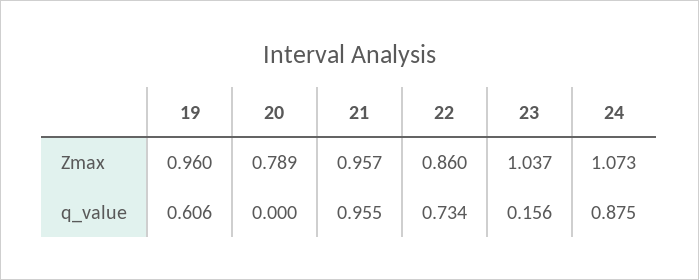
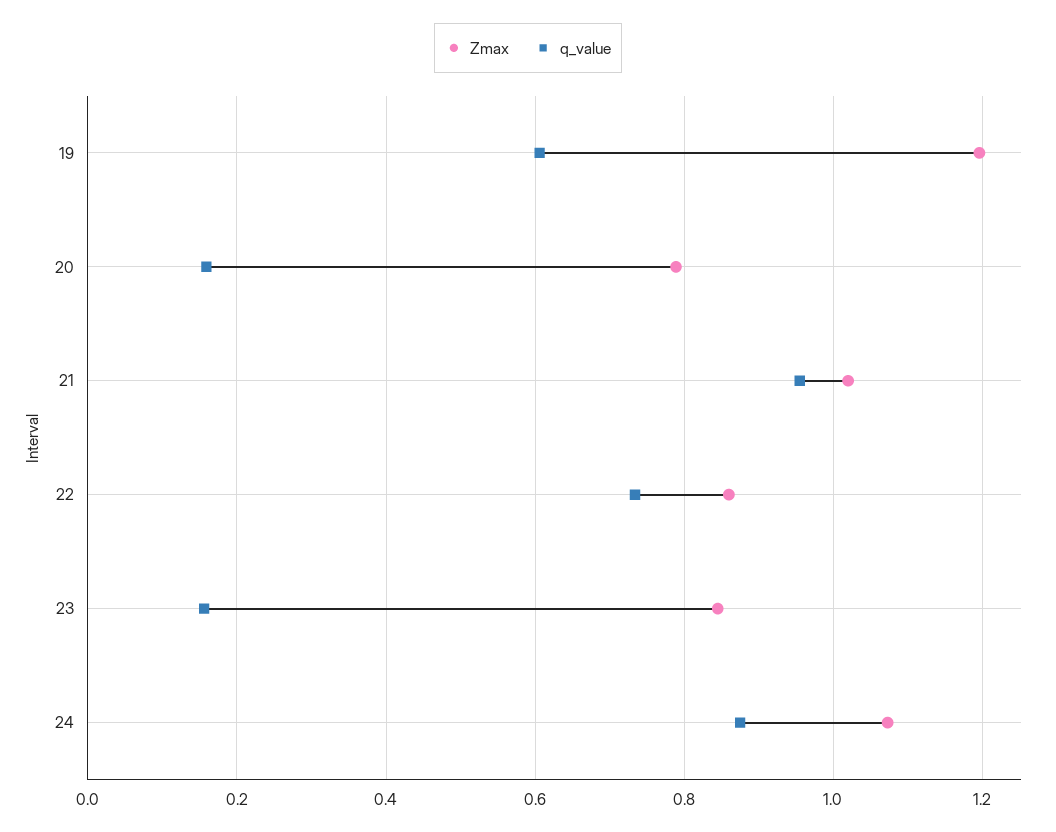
  {
    "Zmax": {
-     "19": 0.96,
+     "19": 1.2,
      "20": 0.789,
-     "21": 0.957,
+     "21": 1.02,
      "22": 0.86,
-     "23": 1.037,
+     "23": 0.84,
      "24": 1.073
    },
    "q_value": {
      "19": 0.606,
-     "20": 0,
+     "20": 0.16,
      "21": 0.955,
      "22": 0.734,
      "23": 0.156,
      "24": 0.875
    }
  }

